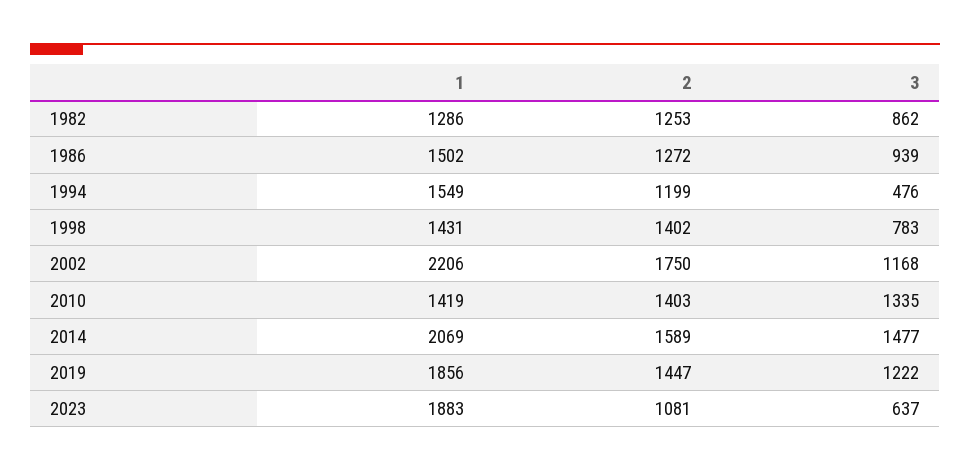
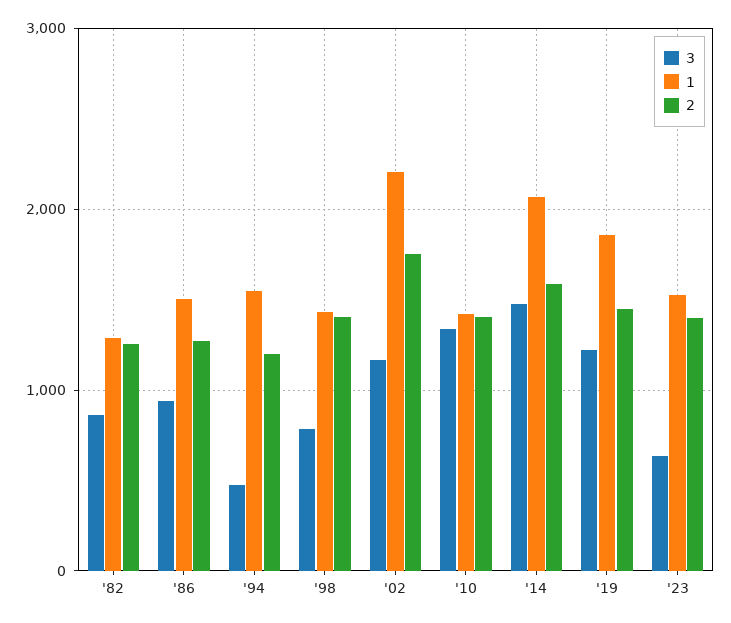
  {
    "1": {
      "1982": 1286,
      "1986": 1502,
      "1994": 1549,
      "1998": 1431,
      "2002": 2206,
      "2010": 1419,
      "2014": 2069,
      "2019": 1856,
-     "2023": 1883
+     "2023": 1500
    },
    "2": {
      "1982": 1253,
      "1986": 1272,
      "1994": 1199,
      "1998": 1402,
      "2002": 1750,
      "2010": 1403,
      "2014": 1589,
      "2019": 1447,
-     "2023": 1081
+     "2023": 1400
    },
    "3": {
      "1982": 862,
      "1986": 939,
      "1994": 476,
      "1998": 783,
      "2002": 1168,
      "2010": 1335,
      "2014": 1477,
      "2019": 1222,
      "2023": 637
    }
  }

